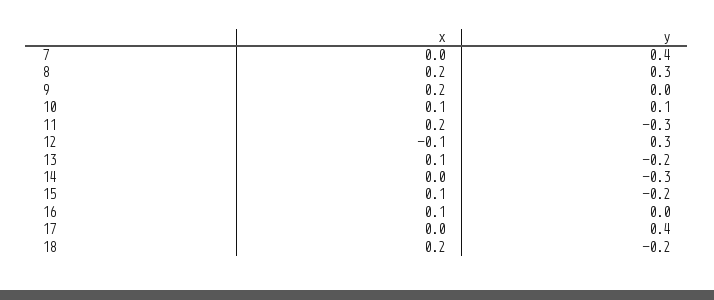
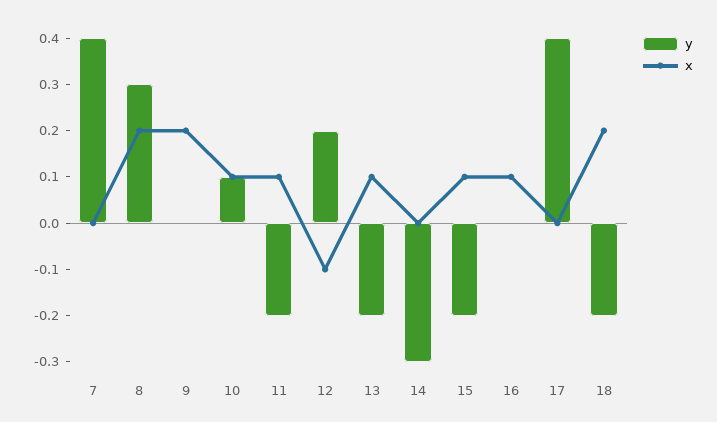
  {
    "x": {
      "7": 0,
      "8": 0.2,
      "9": 0.2,
      "10": 0.1,
-     "11": 0.2,
+     "11": 0.1,
      "12": -0.1,
      "13": 0.1,
      "14": 0,
      "15": 0.1,
      "16": 0.1,
      "17": 0,
      "18": 0.2
    },
    "y": {
      "7": 0.4,
      "8": 0.3,
      "9": 0,
      "10": 0.1,
-     "11": -0.3,
+     "11": -0.2,
-     "12": 0.3,
+     "12": 0.2,
      "13": -0.2,
      "14": -0.3,
      "15": -0.2,
      "16": 0,
      "17": 0.4,
      "18": -0.2
    }
  }

